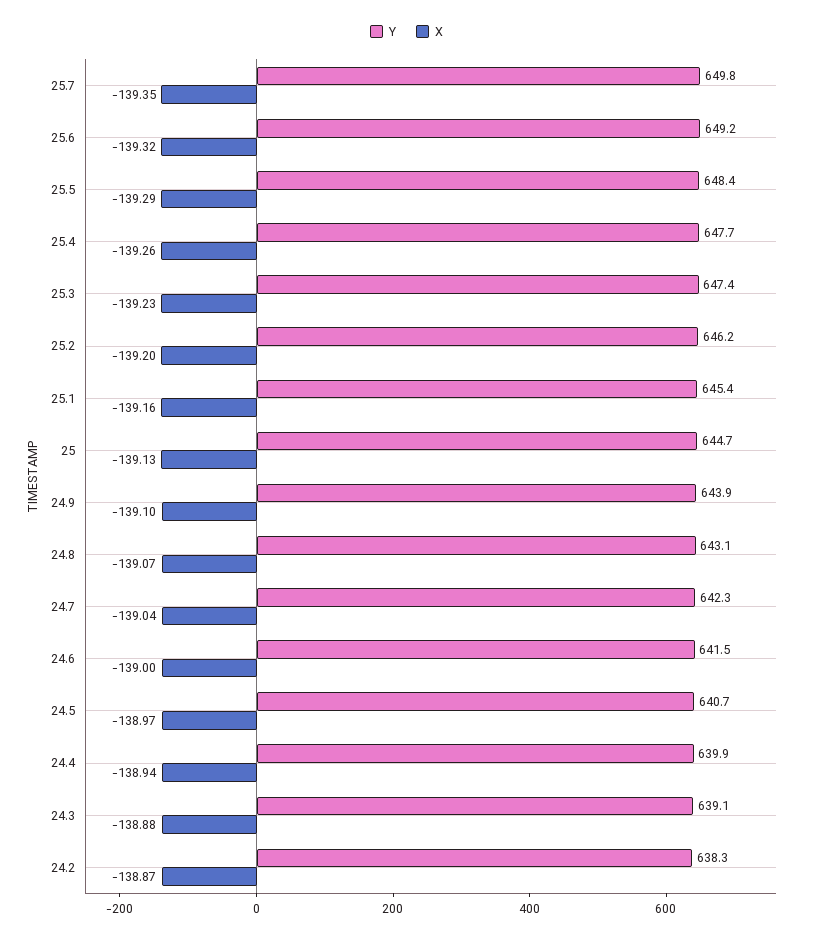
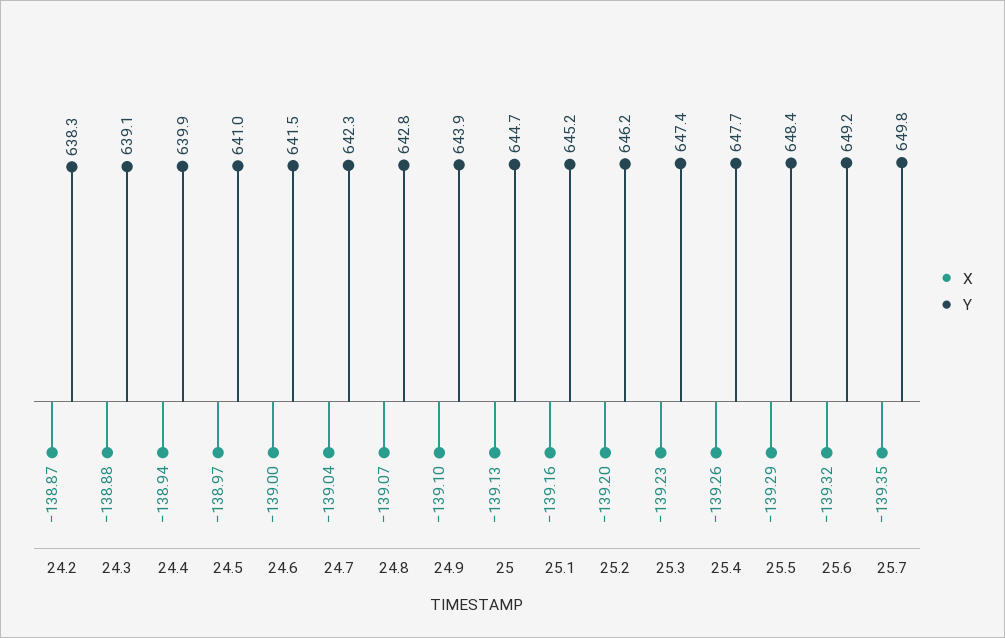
  {
    "Y": {
      "25.7": 649.8,
      "25.6": 649.2,
      "25.5": 648.4,
      "25.4": 647.7,
      "25.3": 647.4,
      "25.2": 646.2,
-     "25.1": 645.4,
+     "25.1": 645.2,
      "25": 644.7,
      "24.9": 643.9,
-     "24.8": 643.1,
+     "24.8": 642.8,
      "24.7": 642.3,
      "24.6": 641.5,
-     "24.5": 640.7,
+     "24.5": 641,
      "24.4": 639.9,
      "24.3": 639.1,
      "24.2": 638.3
    },
    "X": {
      "25.7": -139.35,
      "25.6": -139.32,
      "25.5": -139.29,
      "25.4": -139.26,
      "25.3": -139.23,
      "25.2": -139.2,
      "25.1": -139.16,
      "25": -139.13,
      "24.9": -139.1,
      "24.8": -139.07,
      "24.7": -139.04,
      "24.6": -139,
      "24.5": -138.97,
      "24.4": -138.94,
      "24.3": -138.88,
      "24.2": -138.87
    }
  }

